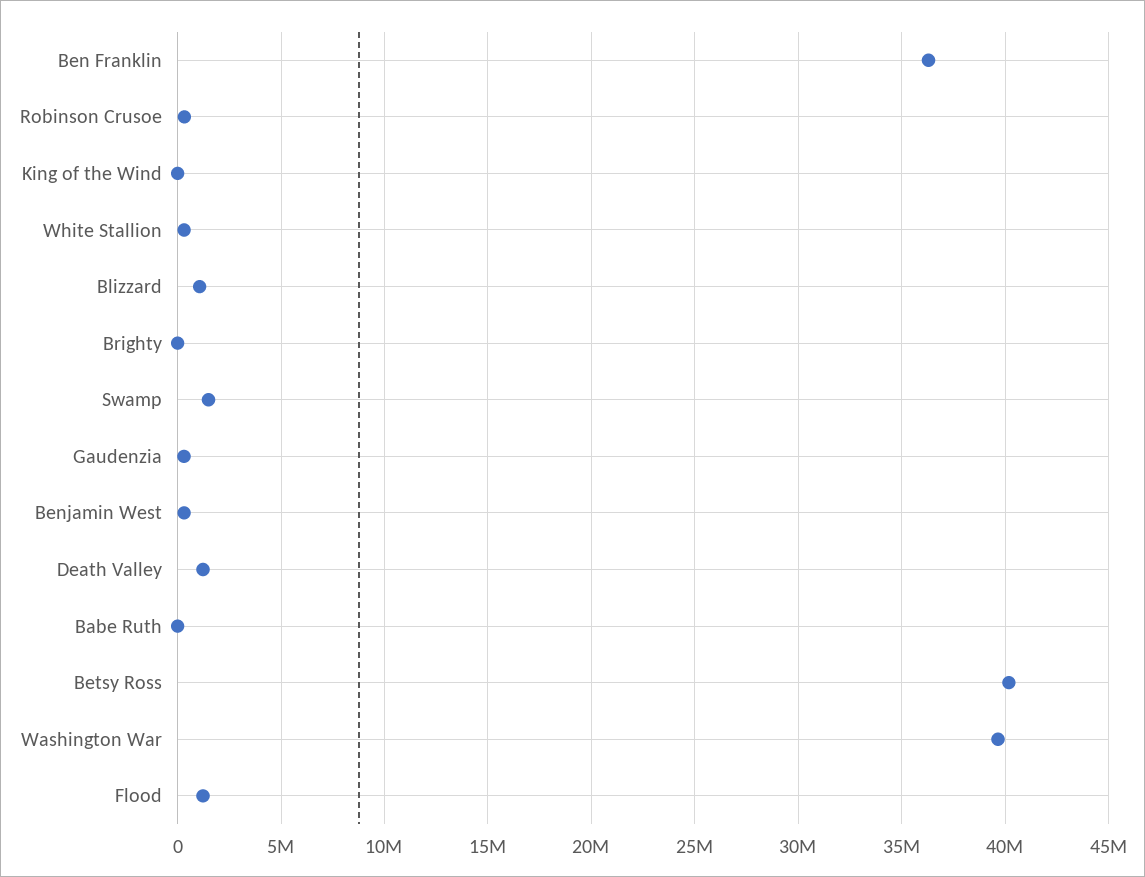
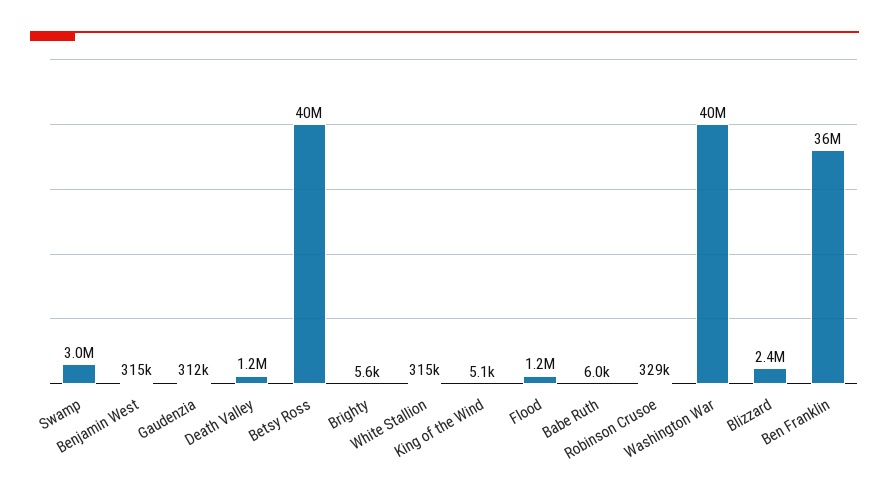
  {
    "Ben Franklin": 36000000,
    "Robinson Crusoe": 329000,
    "King of the Wind": 5100,
    "White Stallion": 315000,
-   "Blizzard": 1000000,
+   "Blizzard": 2400000,
    "Brighty": 5600,
-   "Swamp": 1500000,
+   "Swamp": 3000000,
    "Gaudenzia": 312000,
    "Benjamin West": 315000,
    "Death Valley": 1200000,
    "Babe Ruth": 6000,
    "Betsy Ross": 40000000,
    "Washington War": 40000000,
    "Flood": 1200000
  }

